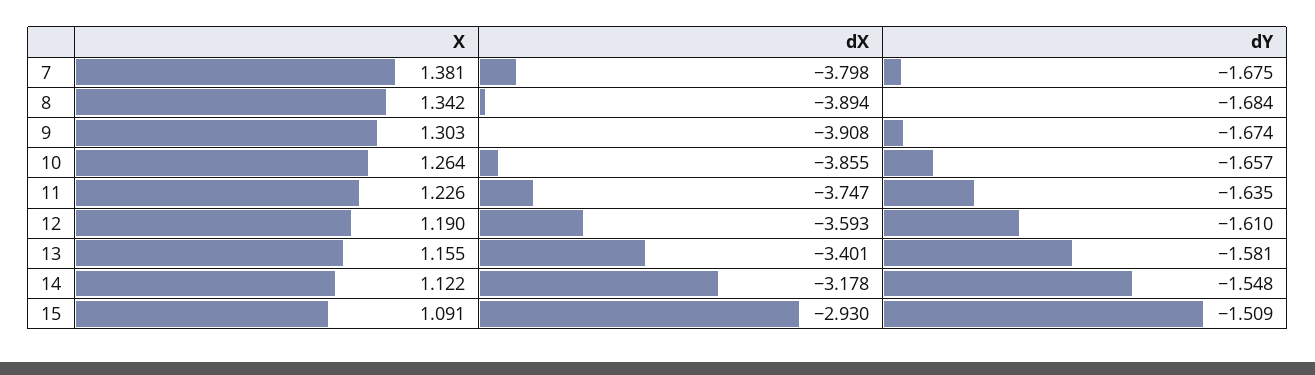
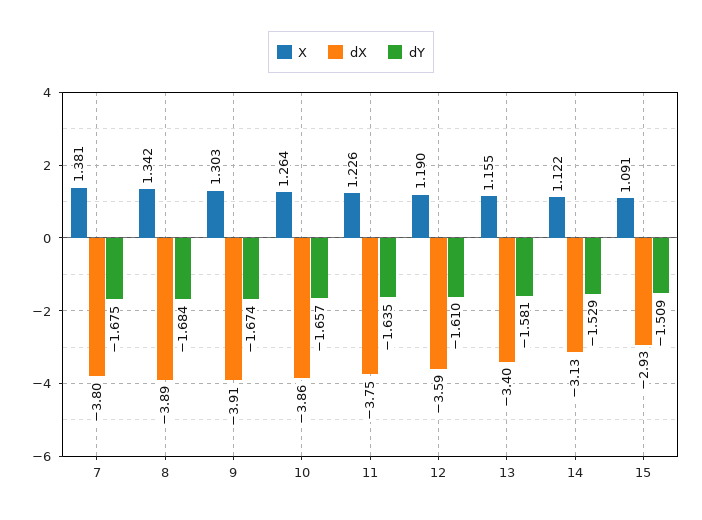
  {
    "X": {
      "7": 1.381,
      "8": 1.342,
      "9": 1.303,
      "10": 1.264,
      "11": 1.226,
      "12": 1.19,
      "13": 1.155,
      "14": 1.122,
      "15": 1.091
    },
    "dX": {
      "7": -3.798,
      "8": -3.894,
      "9": -3.908,
      "10": -3.855,
      "11": -3.747,
      "12": -3.593,
      "13": -3.401,
-     "14": -3.178,
+     "14": -3.13,
      "15": -2.93
    },
    "dY": {
      "7": -1.675,
      "8": -1.684,
      "9": -1.674,
      "10": -1.657,
      "11": -1.635,
      "12": -1.61,
      "13": -1.581,
-     "14": -1.548,
+     "14": -1.529,
      "15": -1.509
    }
  }

